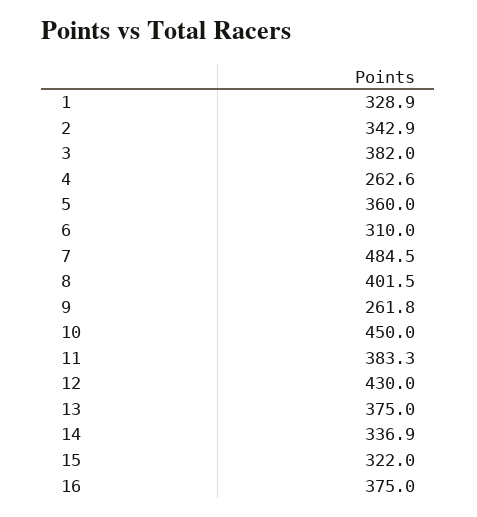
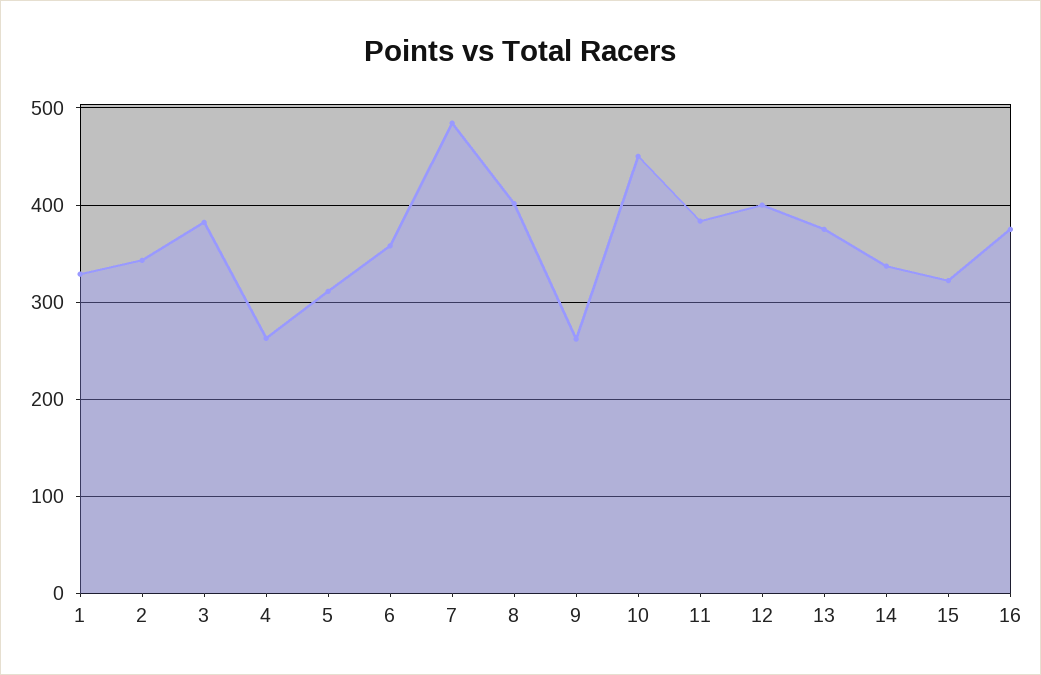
  {
    "1": 328.9,
    "2": 342.9,
    "3": 382,
    "4": 262.6,
-   "5": 360,
+   "5": 310,
-   "6": 310,
+   "6": 360,
    "7": 484.5,
    "8": 401.5,
    "9": 261.8,
    "10": 450,
    "11": 383.3,
-   "12": 430,
+   "12": 400,
    "13": 375,
    "14": 336.9,
    "15": 322,
    "16": 375
  }

